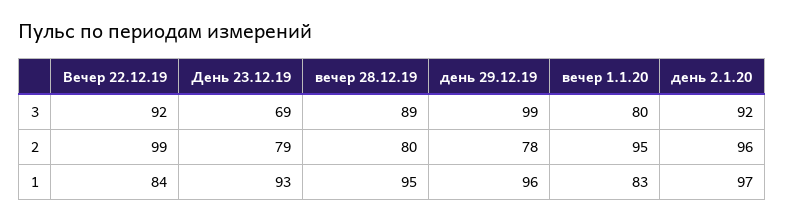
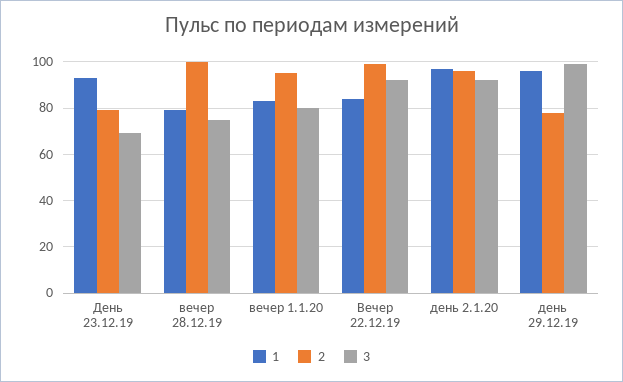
  {
    "3": {
      "Вечер 22.12.19": 92,
      "День 23.12.19": 69,
-     "вечер 28.12.19": 89,
+     "вечер 28.12.19": 75,
      "день 29.12.19": 99,
      "вечер 1.1.20": 80,
      "день 2.1.20": 92
    },
    "2": {
      "Вечер 22.12.19": 99,
      "День 23.12.19": 79,
-     "вечер 28.12.19": 80,
+     "вечер 28.12.19": 100,
      "день 29.12.19": 78,
      "вечер 1.1.20": 95,
      "день 2.1.20": 96
    },
    "1": {
      "Вечер 22.12.19": 84,
      "День 23.12.19": 93,
-     "вечер 28.12.19": 95,
+     "вечер 28.12.19": 80,
      "день 29.12.19": 96,
      "вечер 1.1.20": 83,
      "день 2.1.20": 97
    }
  }

